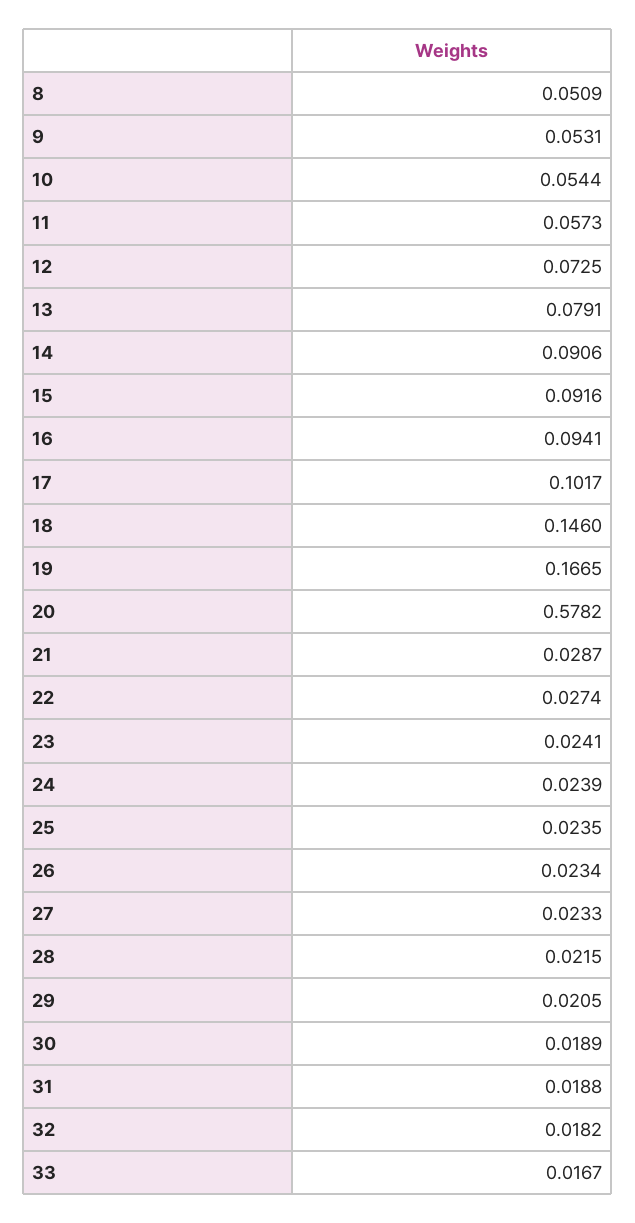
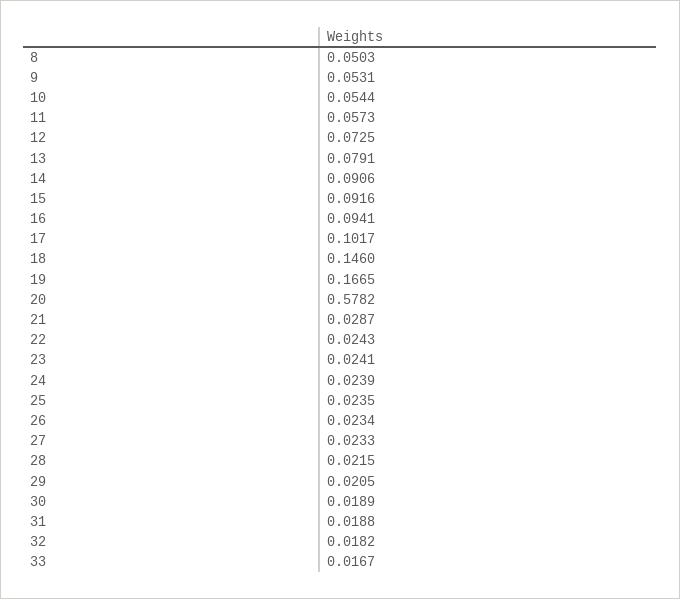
  {
-   "8": 0.0509,
+   "8": 0.0503,
    "9": 0.0531,
    "10": 0.0544,
    "11": 0.0573,
    "12": 0.0725,
    "13": 0.0791,
    "14": 0.0906,
    "15": 0.0916,
    "16": 0.0941,
    "17": 0.1017,
    "18": 0.146,
    "19": 0.1665,
    "20": 0.5782,
    "21": 0.0287,
-   "22": 0.0274,
+   "22": 0.0243,
    "23": 0.0241,
    "24": 0.0239,
    "25": 0.0235,
    "26": 0.0234,
    "27": 0.0233,
    "28": 0.0215,
    "29": 0.0205,
    "30": 0.0189,
    "31": 0.0188,
    "32": 0.0182,
    "33": 0.0167
  }

